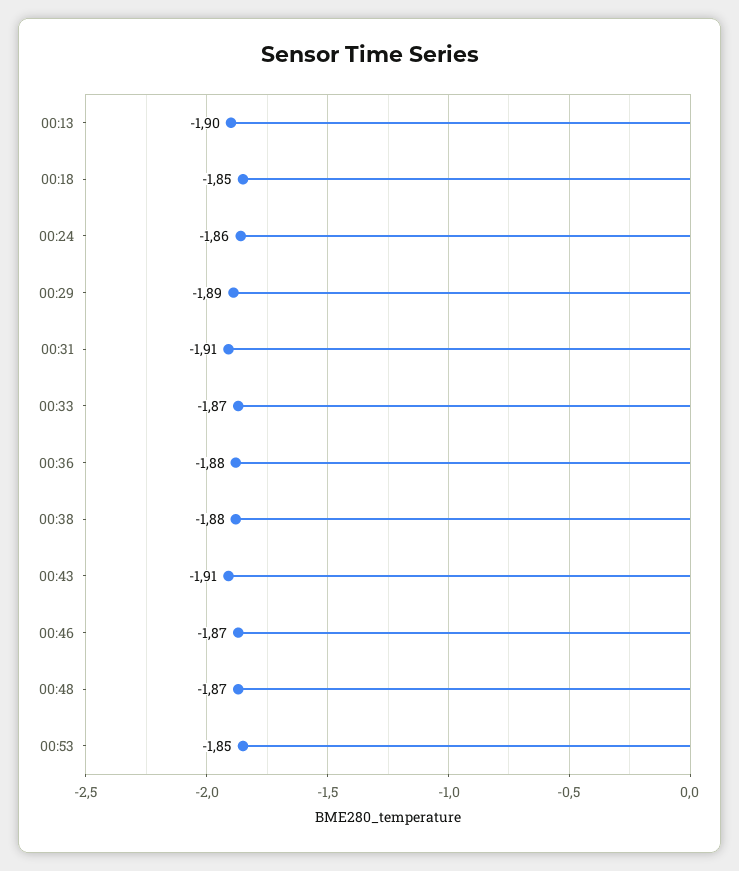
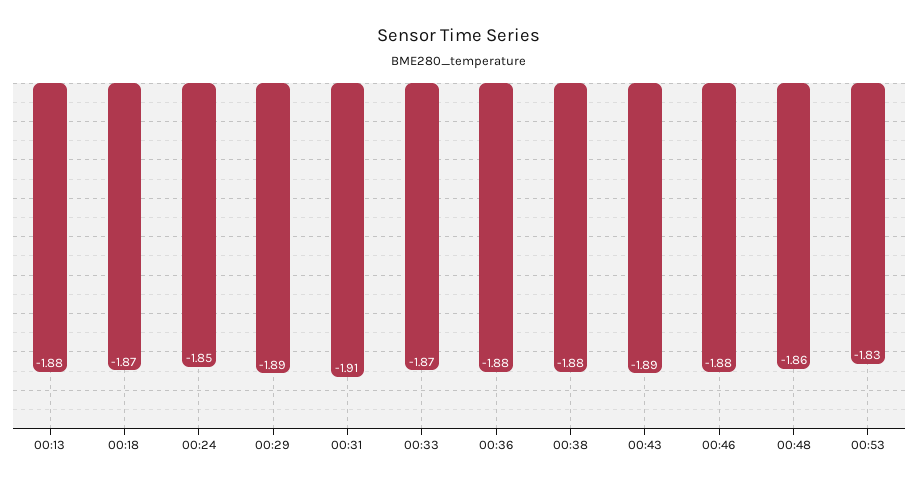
  {
-   "00:13": -1.9,
+   "00:13": -1.88,
-   "00:18": -1.85,
+   "00:18": -1.87,
-   "00:24": -1.86,
+   "00:24": -1.85,
    "00:29": -1.89,
    "00:31": -1.91,
    "00:33": -1.87,
    "00:36": -1.88,
    "00:38": -1.88,
-   "00:43": -1.91,
+   "00:43": -1.89,
-   "00:46": -1.87,
+   "00:46": -1.88,
-   "00:48": -1.87,
+   "00:48": -1.86,
-   "00:53": -1.85
+   "00:53": -1.83
  }

